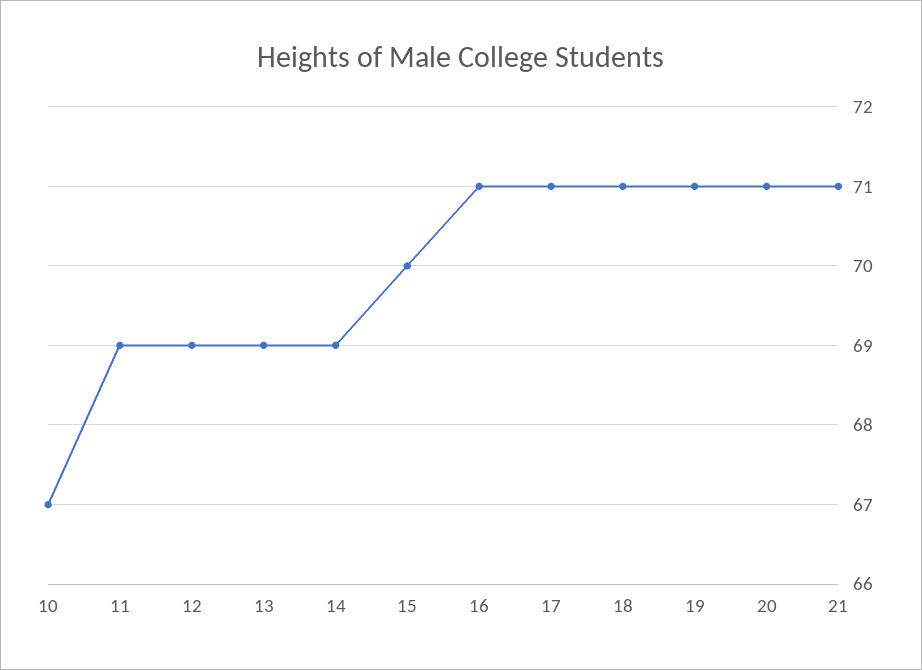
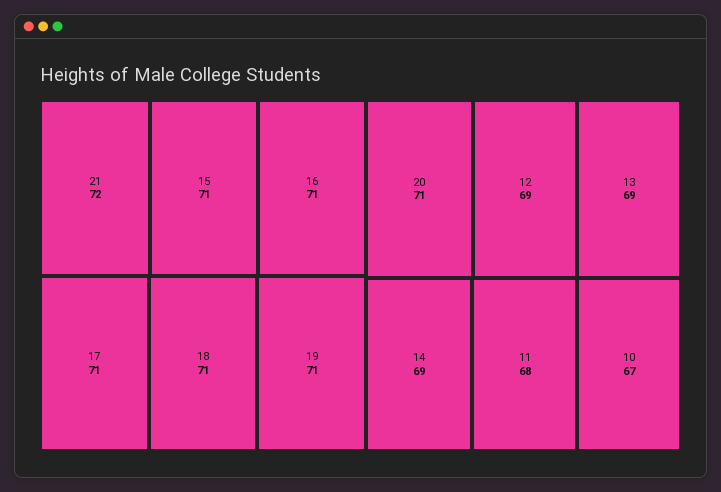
  {
    "10": 67,
-   "11": 69,
+   "11": 68,
    "12": 69,
    "13": 69,
    "14": 69,
-   "15": 70,
+   "15": 71,
    "16": 71,
    "17": 71,
    "18": 71,
    "19": 71,
    "20": 71,
-   "21": 71
+   "21": 72
  }

